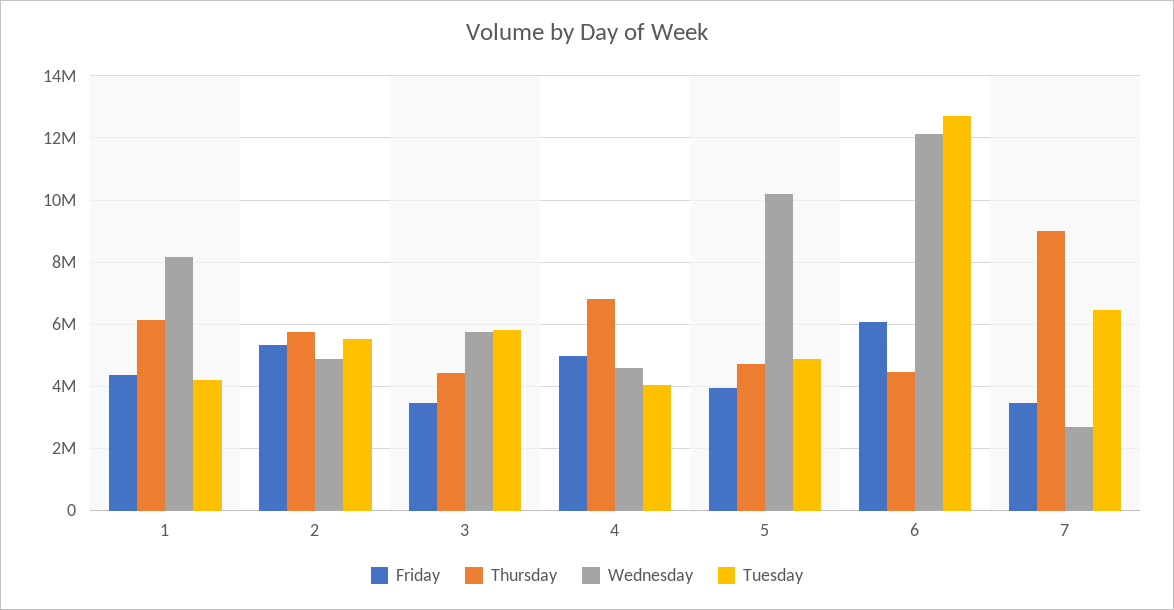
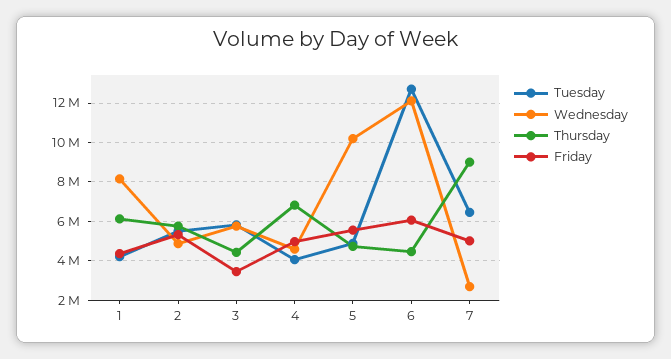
  {
    "Friday": {
      "1": 4400000,
      "2": 5400000,
      "3": 3400000,
      "4": 5000000,
-     "5": 4000000,
+     "5": 5500000,
      "6": 6000000,
-     "7": 3400000
+     "7": 5000000
    },
    "Thursday": {
      "1": 6200000,
      "2": 5800000,
      "3": 4400000,
      "4": 6800000,
      "5": 4800000,
      "6": 4400000,
      "7": 9000000
    },
    "Wednesday": {
      "1": 8200000,
      "2": 4800000,
      "3": 5800000,
      "4": 4600000,
      "5": 10200000,
      "6": 12200000,
      "7": 2600000
    },
    "Tuesday": {
      "1": 4200000,
      "2": 5600000,
      "3": 5800000,
      "4": 4000000,
      "5": 4800000,
      "6": 12800000,
      "7": 6400000
    }
  }

